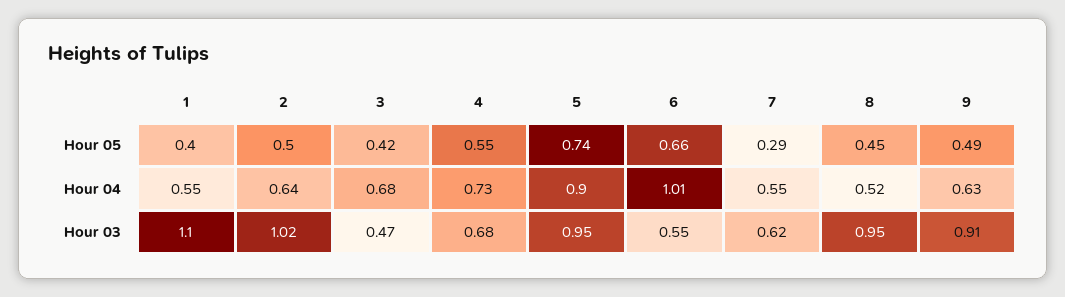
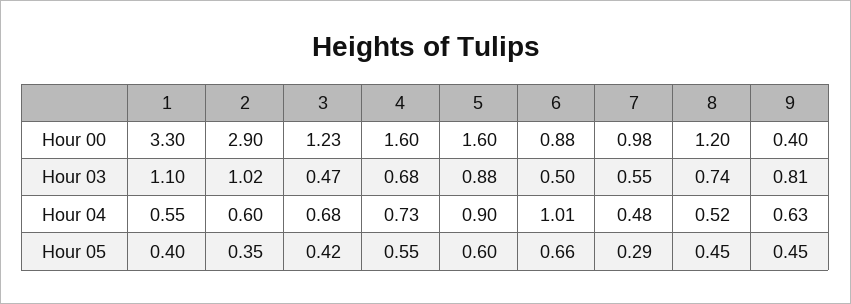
  {
    "1": {
      "Hour 05": 0.4,
      "Hour 04": 0.55,
-     "Hour 03": 1.1
+     "Hour 03": 1.1,
+     "Hour 00": 3.3
    },
    "2": {
-     "Hour 05": 0.5,
+     "Hour 05": 0.35,
-     "Hour 04": 0.64,
+     "Hour 04": 0.6,
-     "Hour 03": 1.02
+     "Hour 03": 1.02,
+     "Hour 00": 2.9
    },
    "3": {
      "Hour 05": 0.42,
      "Hour 04": 0.68,
-     "Hour 03": 0.47
+     "Hour 03": 0.47,
+     "Hour 00": 1.23
    },
    "4": {
      "Hour 05": 0.55,
      "Hour 04": 0.73,
-     "Hour 03": 0.68
+     "Hour 03": 0.68,
+     "Hour 00": 1.6
    },
    "5": {
-     "Hour 05": 0.74,
+     "Hour 05": 0.6,
      "Hour 04": 0.9,
-     "Hour 03": 0.95
+     "Hour 03": 0.88,
+     "Hour 00": 1.6
    },
    "6": {
      "Hour 05": 0.66,
      "Hour 04": 1.01,
-     "Hour 03": 0.55
+     "Hour 03": 0.5,
+     "Hour 00": 0.88
    },
    "7": {
      "Hour 05": 0.29,
-     "Hour 04": 0.55,
+     "Hour 04": 0.48,
-     "Hour 03": 0.62
+     "Hour 03": 0.55,
+     "Hour 00": 0.98
    },
    "8": {
      "Hour 05": 0.45,
      "Hour 04": 0.52,
-     "Hour 03": 0.95
+     "Hour 03": 0.74,
+     "Hour 00": 1.2
    },
    "9": {
-     "Hour 05": 0.49,
+     "Hour 05": 0.45,
      "Hour 04": 0.63,
-     "Hour 03": 0.91
+     "Hour 03": 0.81,
+     "Hour 00": 0.4
    }
  }

